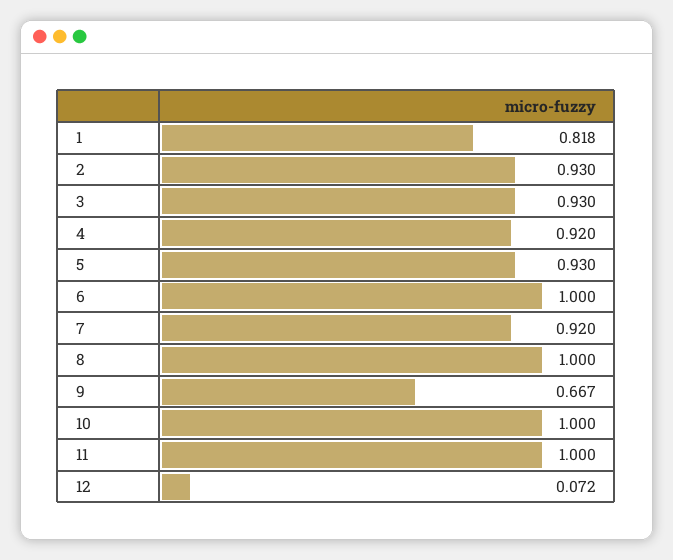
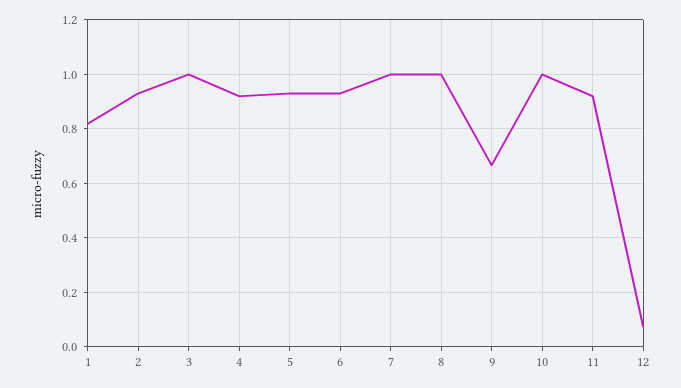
  {
    "1": 0.818,
    "2": 0.93,
-   "3": 0.93,
+   "3": 1,
    "4": 0.92,
    "5": 0.93,
-   "6": 1,
+   "6": 0.925,
-   "7": 0.92,
+   "7": 1,
    "8": 1,
    "9": 0.667,
    "10": 1,
-   "11": 1,
+   "11": 0.925,
    "12": 0.072
  }

